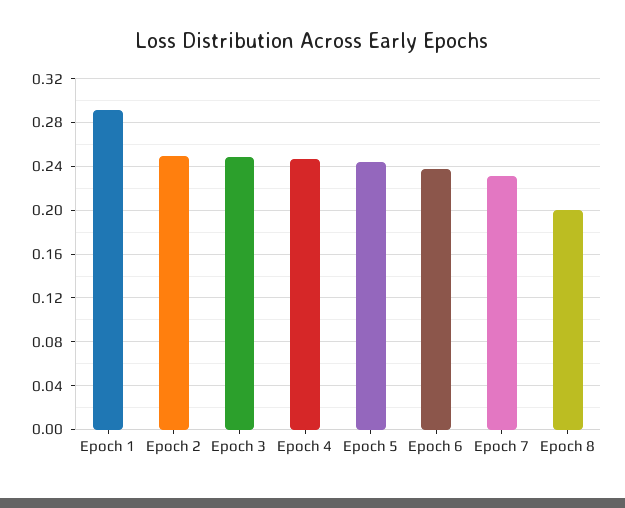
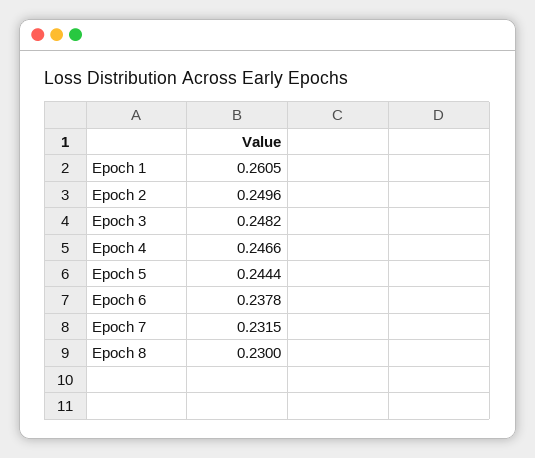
  {
-   "Epoch 1": 0.29,
+   "Epoch 1": 0.2605,
    "Epoch 2": 0.2496,
    "Epoch 3": 0.2482,
    "Epoch 4": 0.2466,
    "Epoch 5": 0.2444,
    "Epoch 6": 0.2378,
    "Epoch 7": 0.2315,
-   "Epoch 8": 0.2
+   "Epoch 8": 0.23
  }

